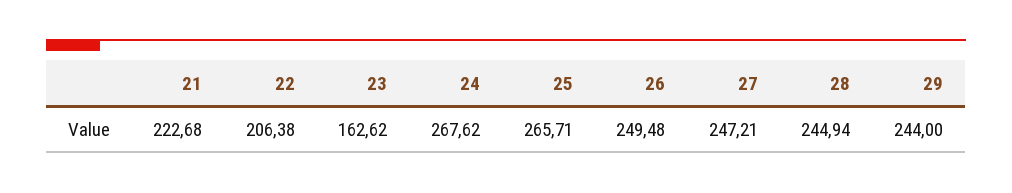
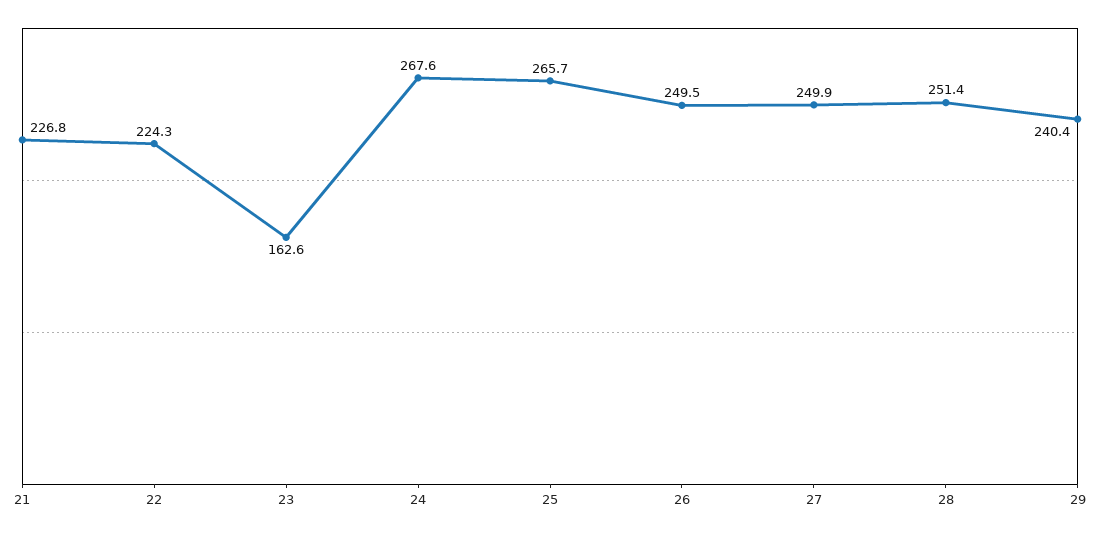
  {
-   "21": 222.68,
+   "21": 226.8,
-   "22": 206.38,
+   "22": 224.3,
    "23": 162.62,
    "24": 267.62,
    "25": 265.71,
    "26": 249.48,
-   "27": 247.21,
+   "27": 249.9,
-   "28": 244.94,
+   "28": 251.4,
-   "29": 244
+   "29": 240.4
  }

